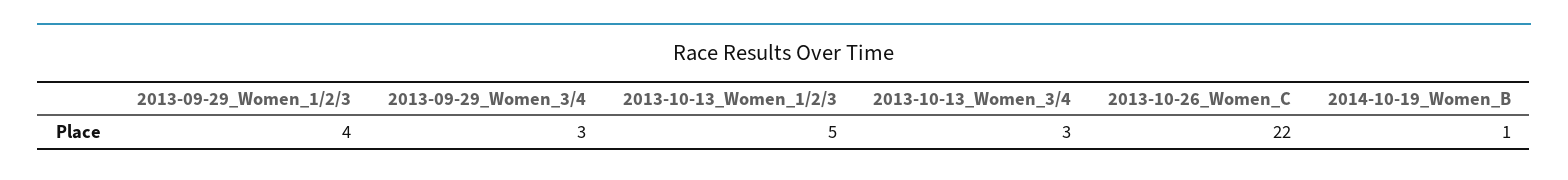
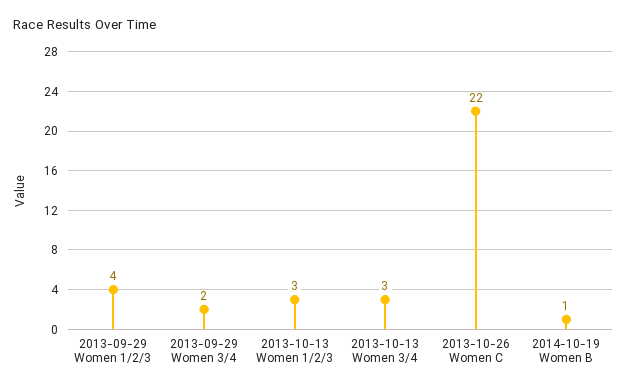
  {
    "2013-09-29_Women_1/2/3": 4,
-   "2013-09-29_Women_3/4": 3,
+   "2013-09-29_Women_3/4": 2,
-   "2013-10-13_Women_1/2/3": 5,
+   "2013-10-13_Women_1/2/3": 3,
    "2013-10-13_Women_3/4": 3,
    "2013-10-26_Women_C": 22,
    "2014-10-19_Women_B": 1
  }

